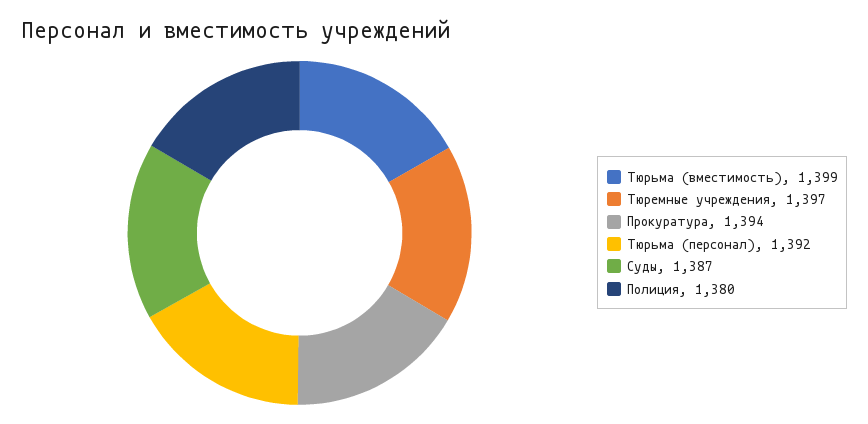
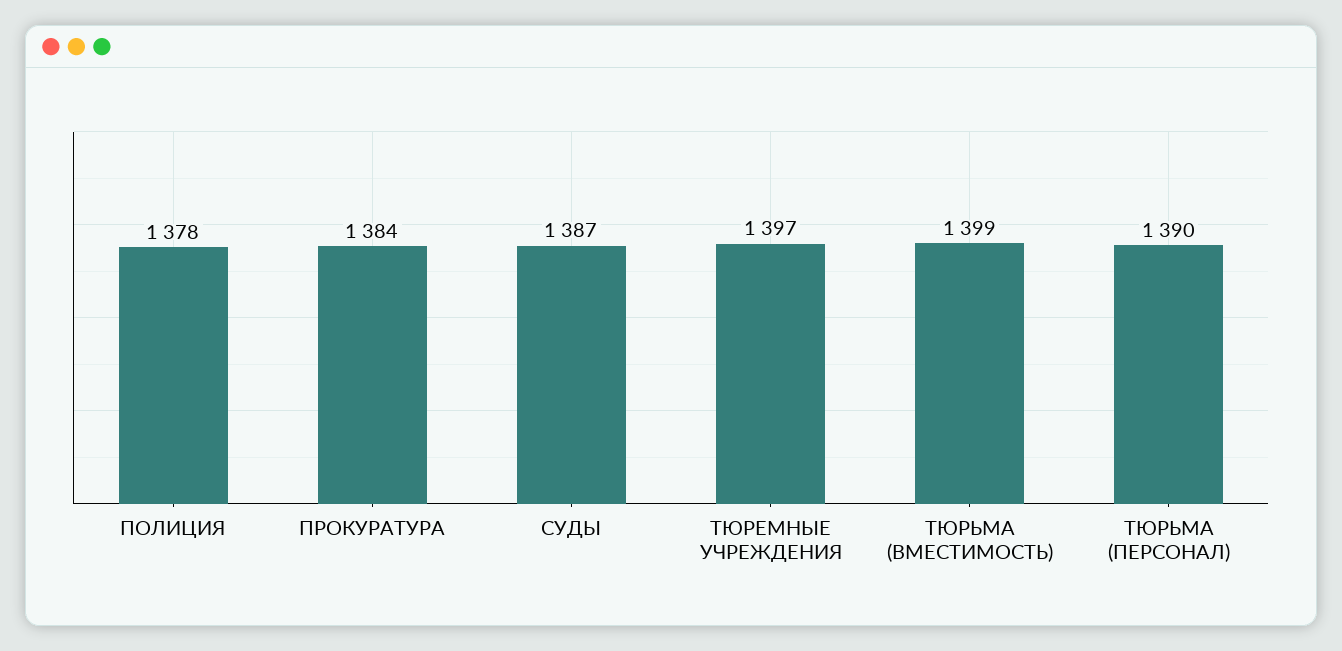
  {
    "Тюрьма (вместимость)": 1399,
    "Тюремные учреждения": 1397,
-   "Прокуратура": 1394,
+   "Прокуратура": 1384,
-   "Тюрьма (персонал)": 1392,
+   "Тюрьма (персонал)": 1390,
    "Суды": 1387,
-   "Полиция": 1380
+   "Полиция": 1378
  }

